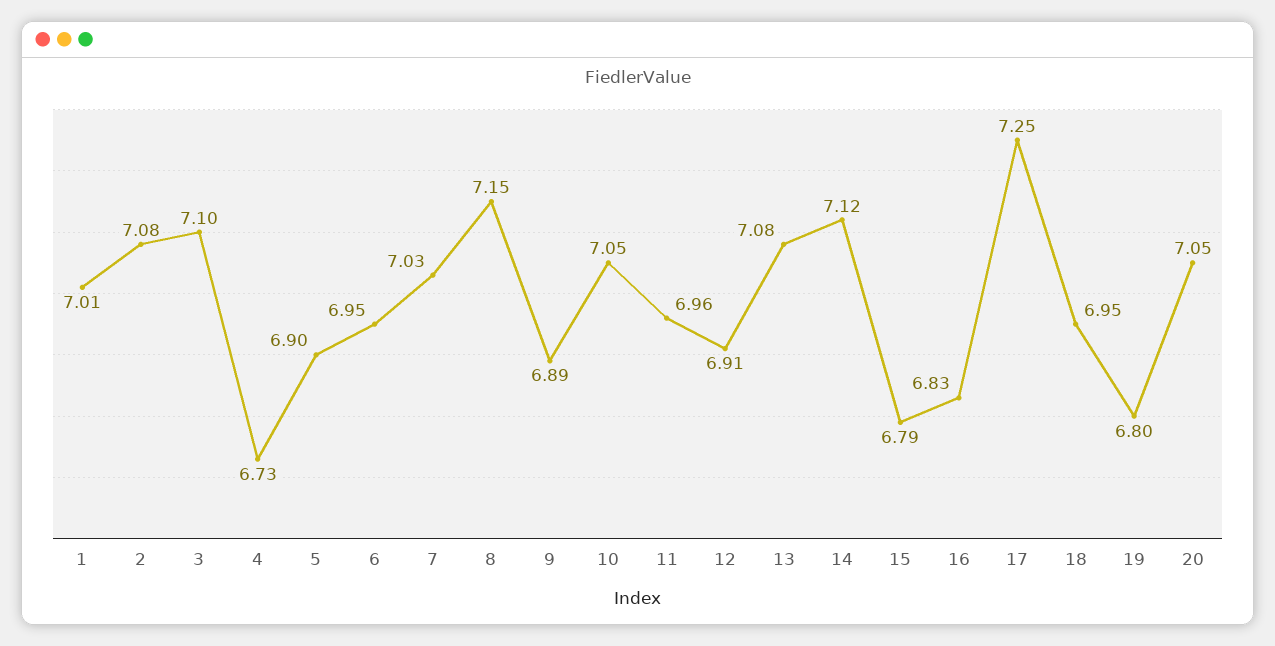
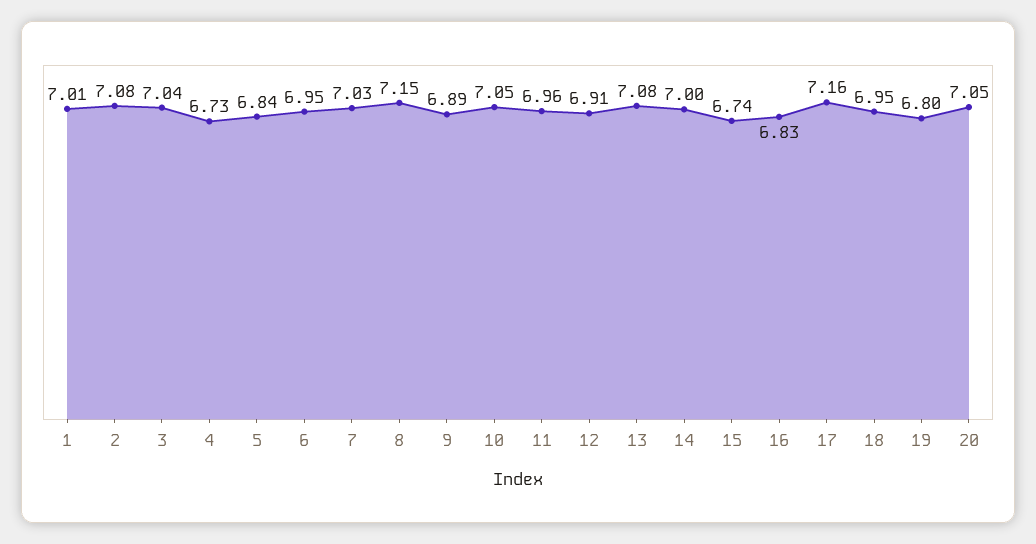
  {
    "1": 7.01,
    "2": 7.08,
-   "3": 7.1,
+   "3": 7.04,
    "4": 6.73,
-   "5": 6.9,
+   "5": 6.84,
    "6": 6.95,
    "7": 7.03,
    "8": 7.15,
    "9": 6.89,
    "10": 7.05,
    "11": 6.96,
    "12": 6.91,
    "13": 7.08,
-   "14": 7.12,
+   "14": 7,
-   "15": 6.79,
+   "15": 6.74,
    "16": 6.83,
-   "17": 7.25,
+   "17": 7.16,
    "18": 6.95,
    "19": 6.8,
    "20": 7.05
  }

